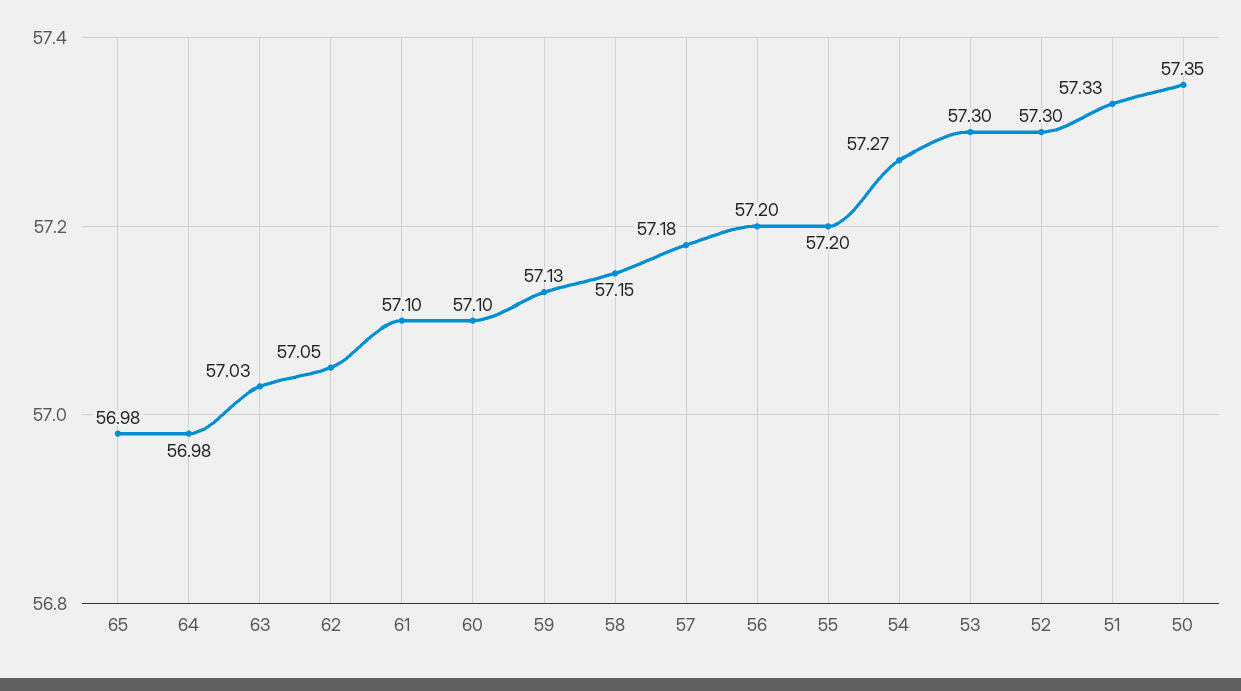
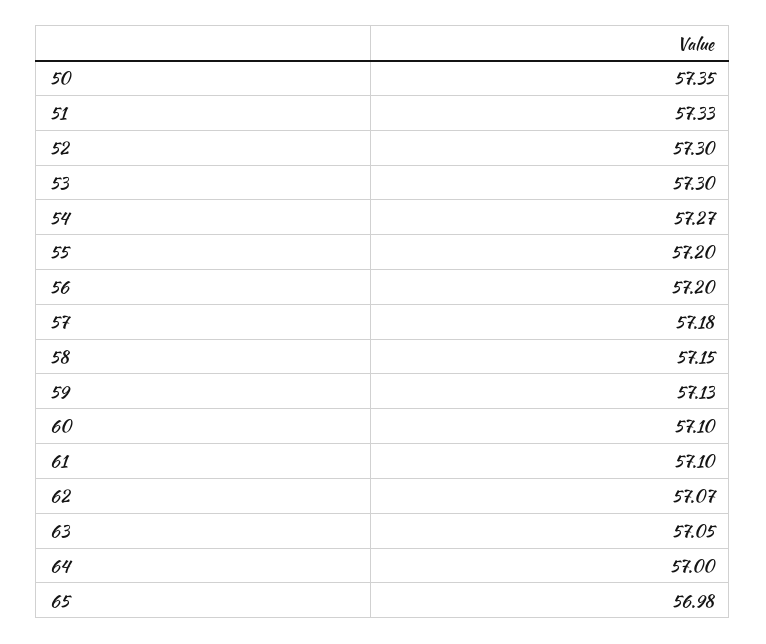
  {
    "65": 56.98,
-   "64": 56.98,
+   "64": 57,
-   "63": 57.03,
+   "63": 57.05,
-   "62": 57.05,
+   "62": 57.07,
    "61": 57.1,
    "60": 57.1,
    "59": 57.13,
    "58": 57.15,
    "57": 57.18,
    "56": 57.2,
    "55": 57.2,
    "54": 57.27,
    "53": 57.3,
    "52": 57.3,
    "51": 57.33,
    "50": 57.35
  }

